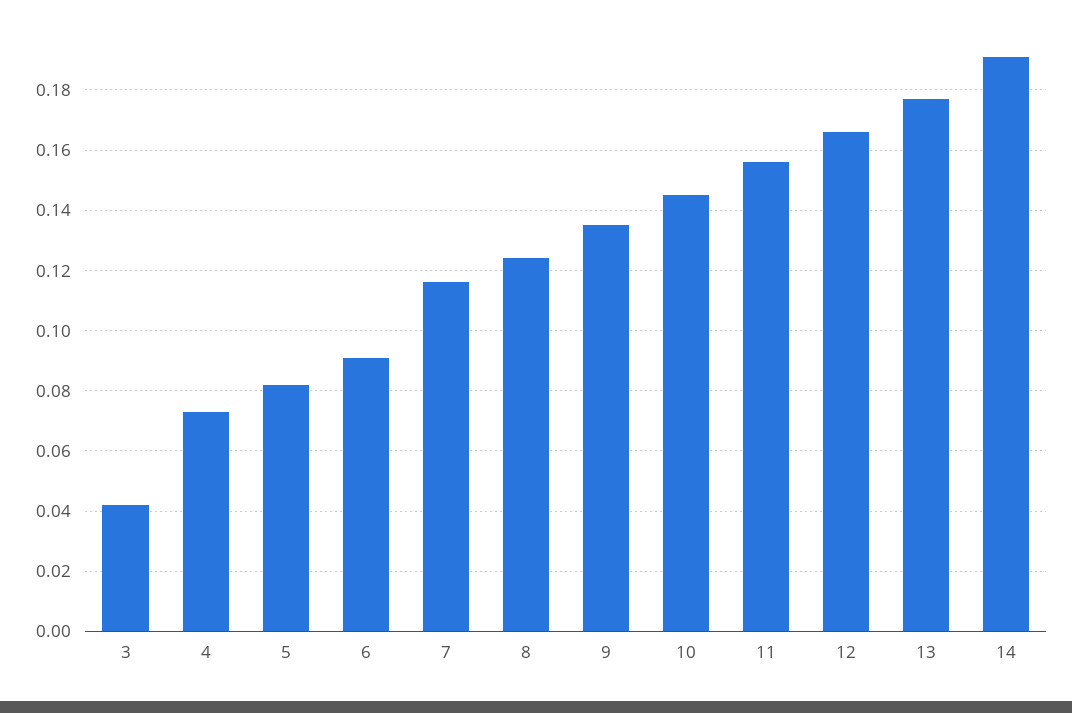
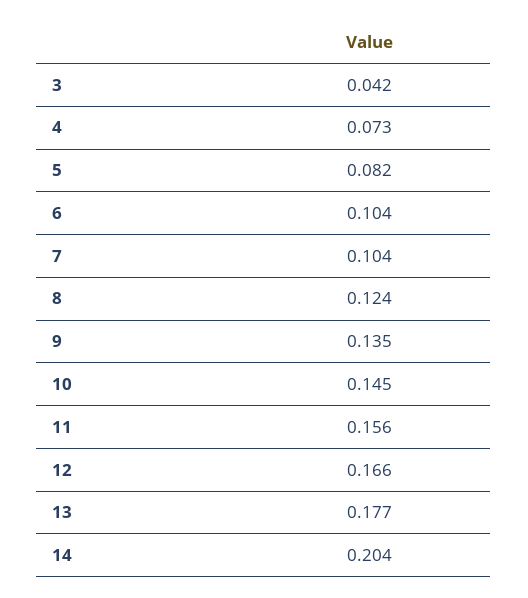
  {
    "3": 0.042,
    "4": 0.073,
    "5": 0.082,
-   "6": 0.09,
+   "6": 0.104,
-   "7": 0.115,
+   "7": 0.104,
    "8": 0.124,
    "9": 0.135,
    "10": 0.145,
    "11": 0.156,
    "12": 0.166,
    "13": 0.177,
-   "14": 0.19
+   "14": 0.204
  }

